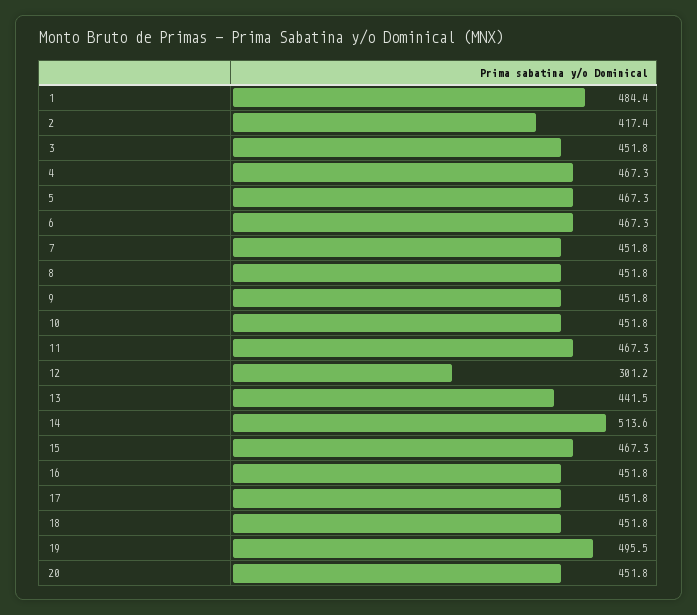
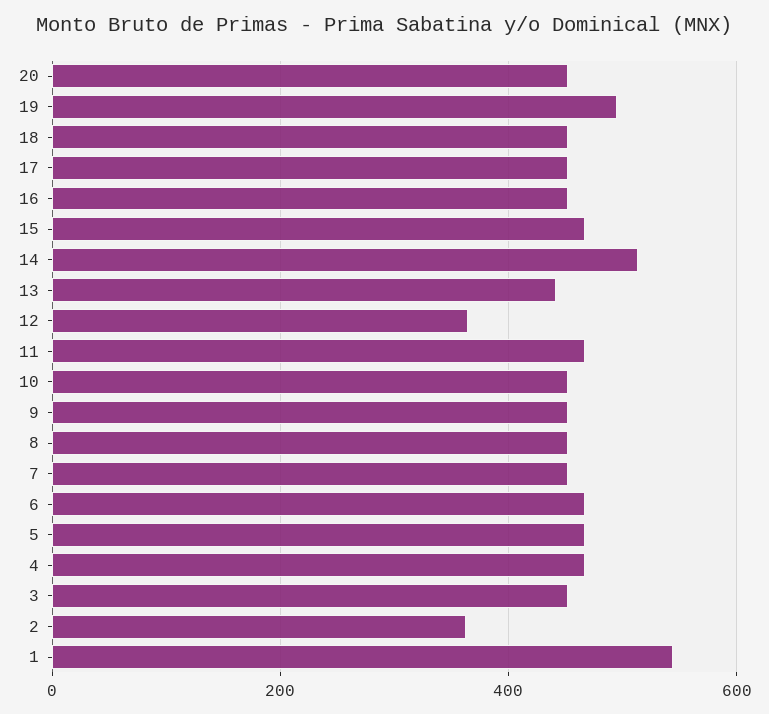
  {
-   "1": 484.4,
+   "1": 540,
-   "2": 417.4,
+   "2": 360,
    "3": 451.8,
    "4": 467.3,
    "5": 467.3,
    "6": 467.3,
    "7": 451.8,
    "8": 451.8,
    "9": 451.8,
    "10": 451.8,
    "11": 467.3,
-   "12": 301.2,
+   "12": 360,
    "13": 441.5,
    "14": 513.6,
    "15": 467.3,
    "16": 451.8,
    "17": 451.8,
    "18": 451.8,
    "19": 495.5,
    "20": 451.8
  }

